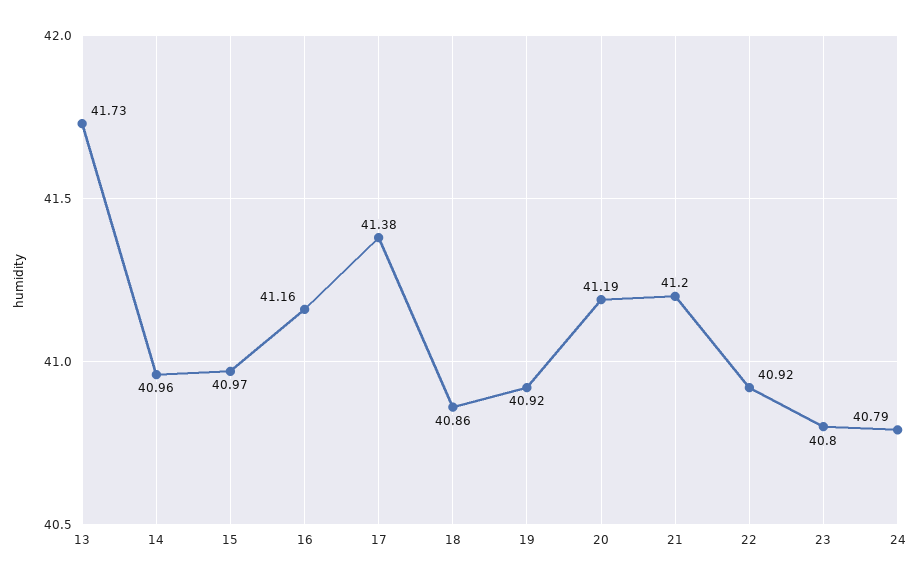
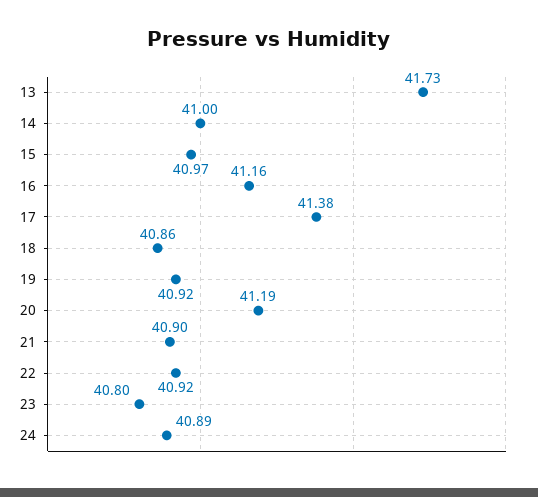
  {
    "13": 41.73,
-   "14": 40.96,
+   "14": 41,
    "15": 40.97,
    "16": 41.16,
    "17": 41.38,
    "18": 40.86,
    "19": 40.92,
    "20": 41.19,
-   "21": 41.2,
+   "21": 40.9,
    "22": 40.92,
    "23": 40.8,
-   "24": 40.79
+   "24": 40.89
  }

